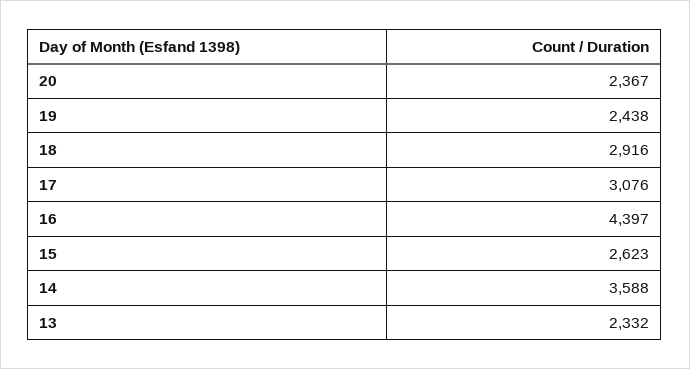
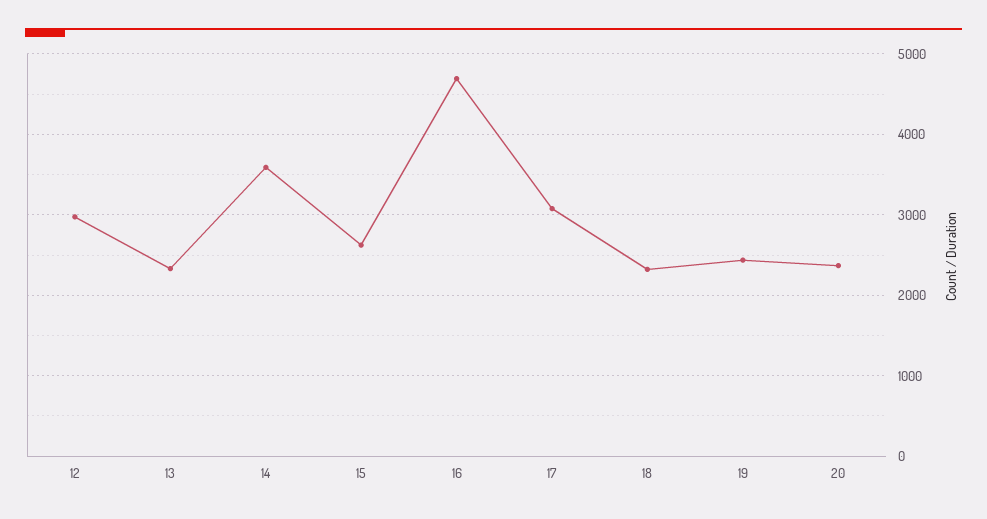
  {
    "20": 2367,
    "19": 2438,
-   "18": 2916,
+   "18": 2300,
    "17": 3076,
-   "16": 4397,
+   "16": 4700,
    "15": 2623,
    "14": 3588,
-   "13": 2332
+   "13": 2332,
+   "12": 3000
  }

